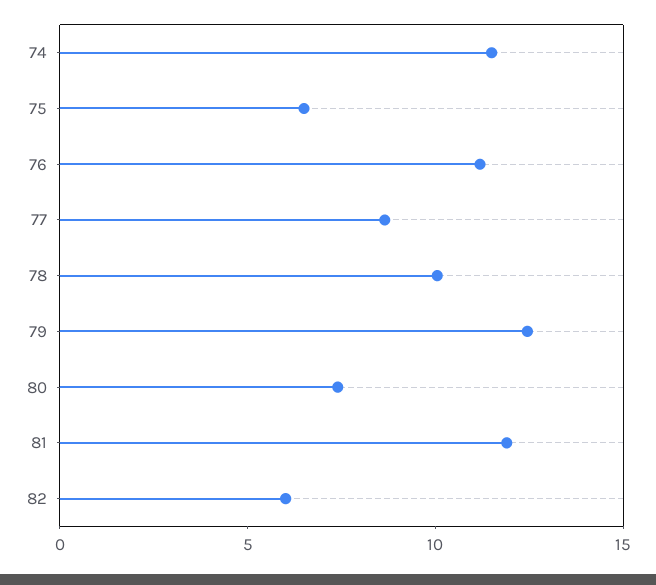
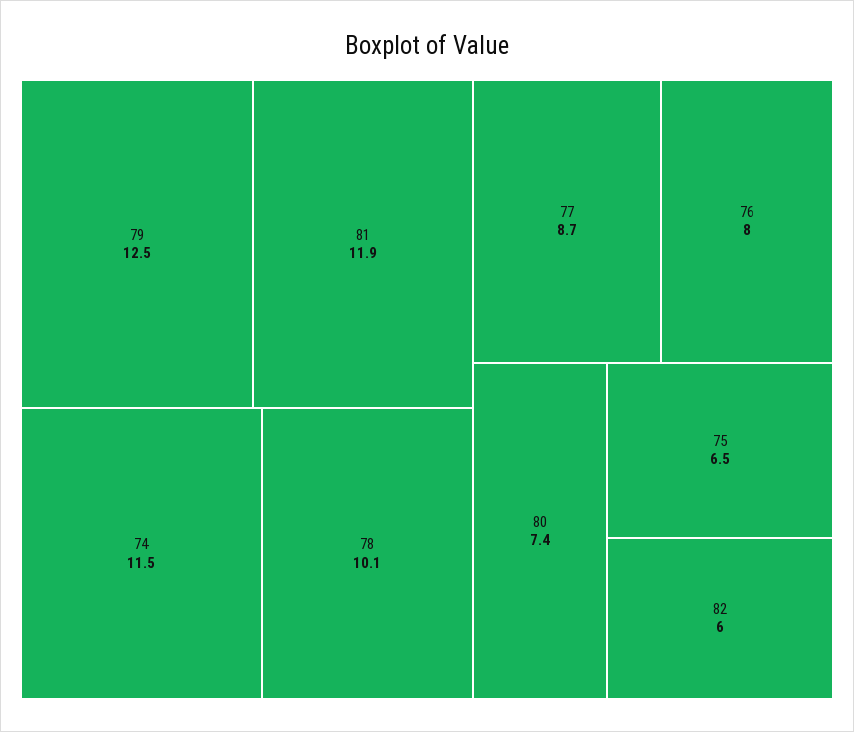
  {
    "74": 11.5,
    "75": 6.5,
-   "76": 11,
+   "76": 8,
    "77": 8.7,
    "78": 10.1,
    "79": 12.5,
    "80": 7.4,
    "81": 11.9,
    "82": 6
  }

